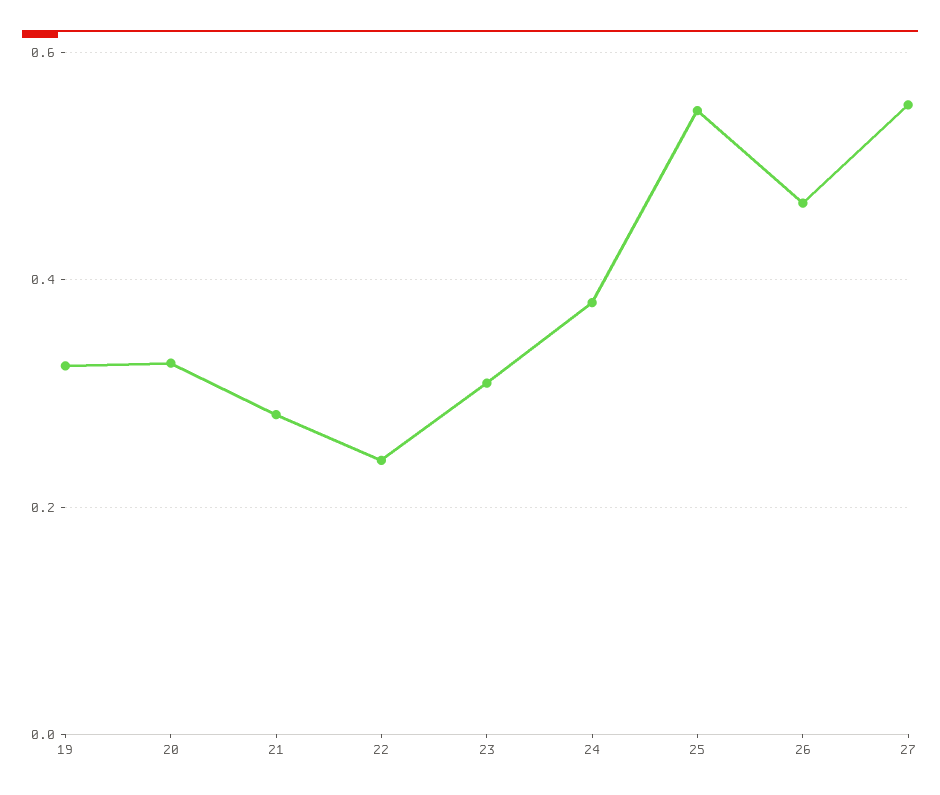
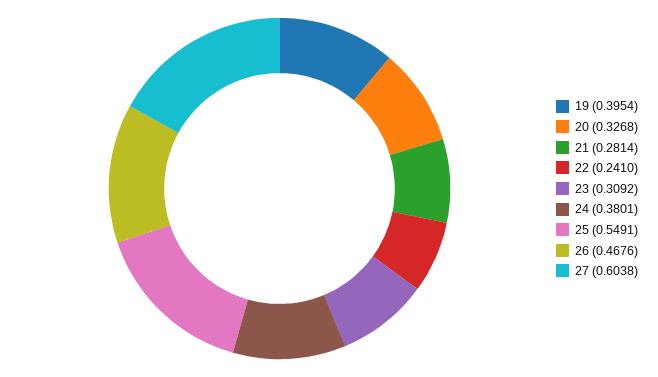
  {
-   "19": 0.32,
+   "19": 0.3954,
    "20": 0.3268,
    "21": 0.2814,
    "22": 0.241,
    "23": 0.3092,
    "24": 0.3801,
    "25": 0.5491,
    "26": 0.4676,
-   "27": 0.56
+   "27": 0.6038
  }

